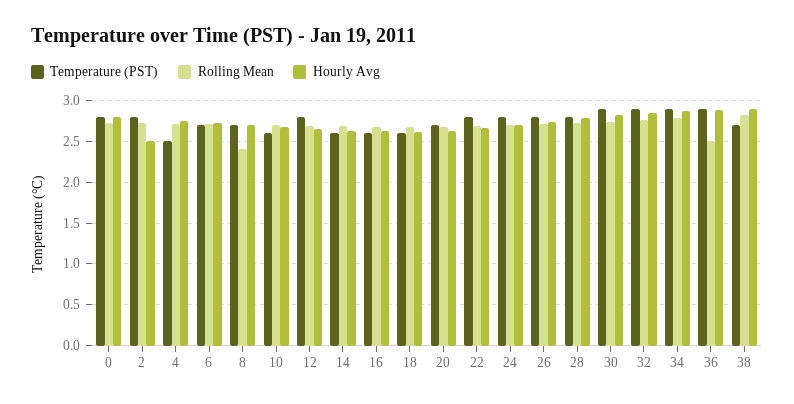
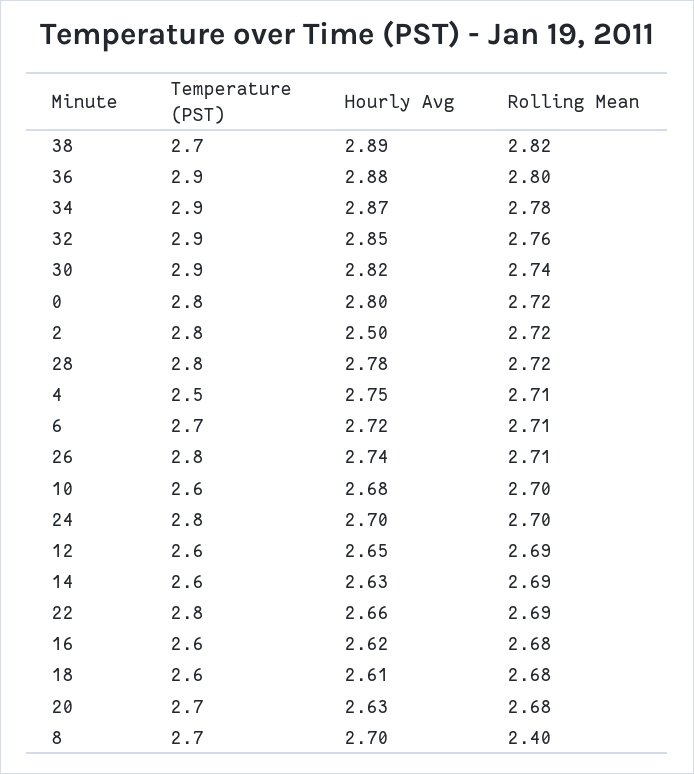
  {
    "Temperature (PST)": {
      "0": 2.8,
      "2": 2.8,
      "4": 2.5,
      "6": 2.7,
      "8": 2.7,
      "10": 2.6,
-     "12": 2.8,
+     "12": 2.6,
      "14": 2.6,
      "16": 2.6,
      "18": 2.6,
      "20": 2.7,
      "22": 2.8,
      "24": 2.8,
      "26": 2.8,
      "28": 2.8,
      "30": 2.9,
      "32": 2.9,
      "34": 2.9,
      "36": 2.9,
      "38": 2.7
    },
    "Rolling Mean": {
      "0": 2.72,
      "2": 2.72,
      "4": 2.71,
      "6": 2.71,
      "8": 2.4,
      "10": 2.7,
      "12": 2.69,
      "14": 2.69,
      "16": 2.68,
      "18": 2.68,
      "20": 2.68,
      "22": 2.69,
      "24": 2.7,
      "26": 2.71,
      "28": 2.72,
      "30": 2.74,
      "32": 2.76,
      "34": 2.78,
-     "36": 2.5,
+     "36": 2.8,
      "38": 2.82
    },
    "Hourly Avg": {
      "0": 2.8,
      "2": 2.5,
      "4": 2.75,
      "6": 2.72,
      "8": 2.7,
      "10": 2.68,
      "12": 2.65,
      "14": 2.63,
      "16": 2.62,
      "18": 2.61,
      "20": 2.63,
      "22": 2.66,
      "24": 2.7,
      "26": 2.74,
      "28": 2.78,
      "30": 2.82,
      "32": 2.85,
      "34": 2.87,
      "36": 2.88,
      "38": 2.89
    }
  }

